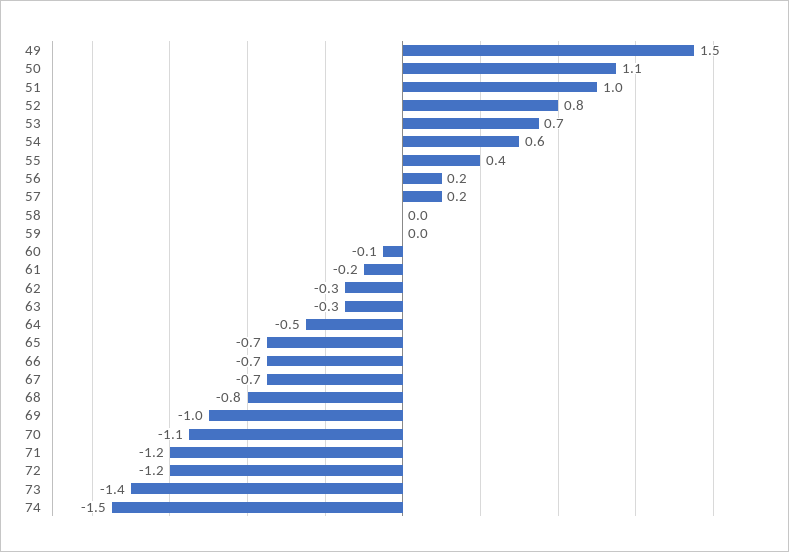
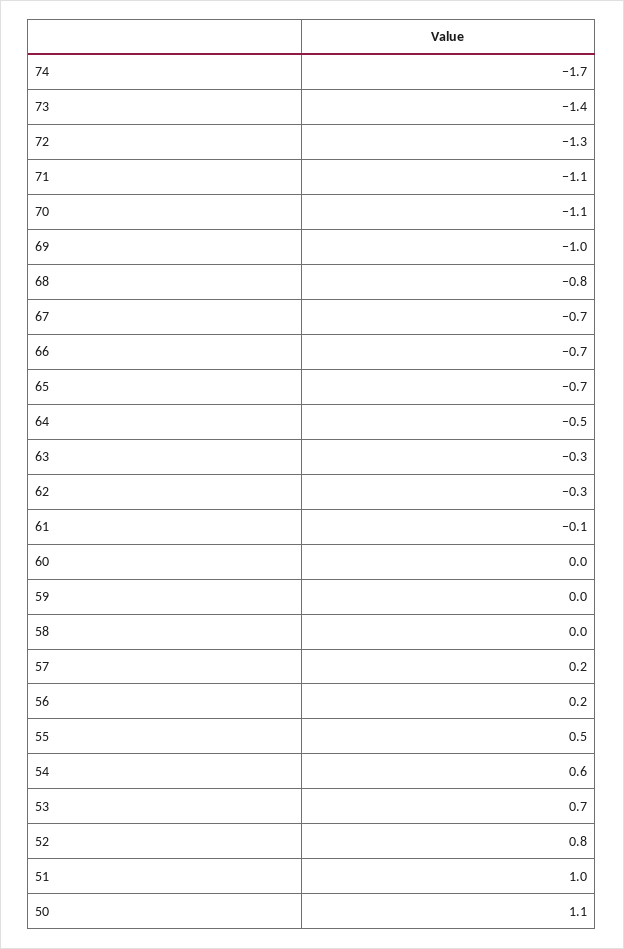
  {
-   "49": 1.5,
    "50": 1.1,
    "51": 1,
    "52": 0.8,
    "53": 0.7,
    "54": 0.6,
-   "55": 0.4,
+   "55": 0.5,
    "56": 0.2,
    "57": 0.2,
    "58": 0,
    "59": 0,
-   "60": -0.1,
+   "60": 0,
-   "61": -0.2,
+   "61": -0.1,
    "62": -0.3,
    "63": -0.3,
    "64": -0.5,
    "65": -0.7,
    "66": -0.7,
    "67": -0.7,
    "68": -0.8,
    "69": -1,
    "70": -1.1,
-   "71": -1.2,
+   "71": -1.1,
-   "72": -1.2,
+   "72": -1.3,
    "73": -1.4,
-   "74": -1.5
+   "74": -1.7
  }

